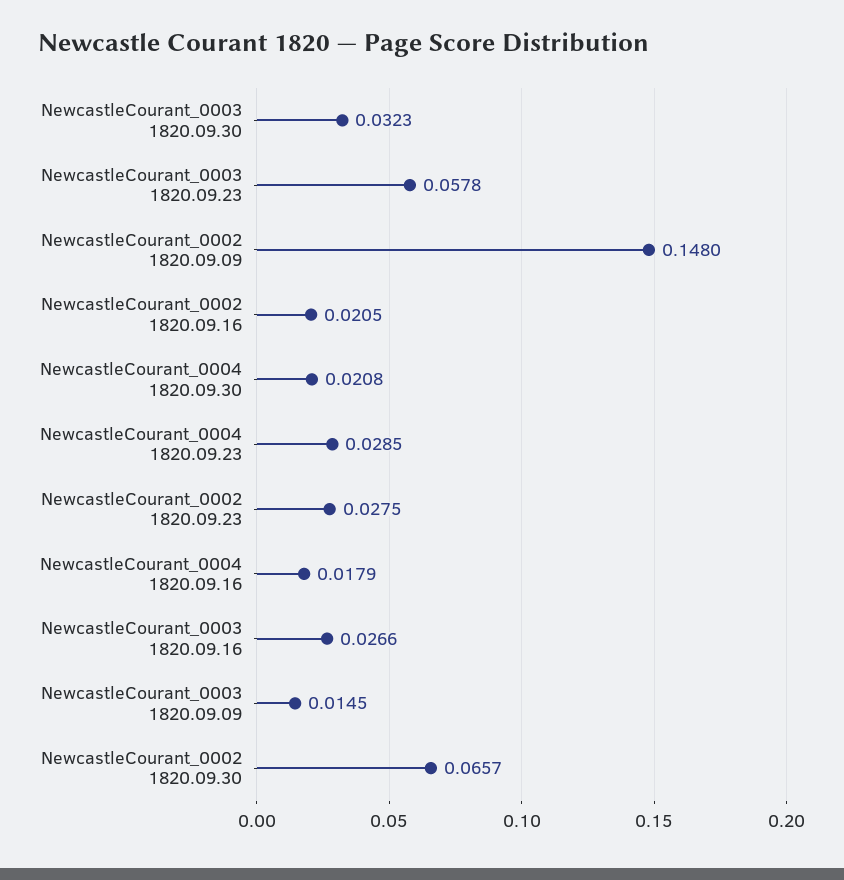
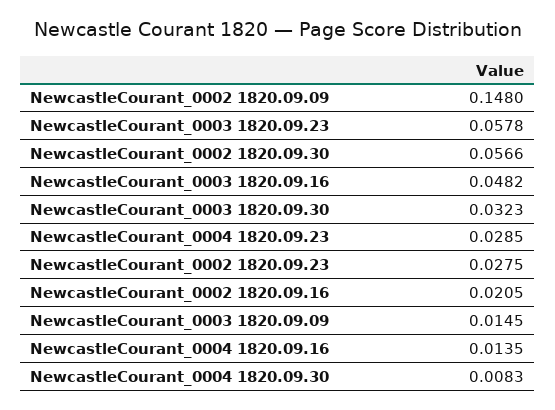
  {
    "NewcastleCourant_0003 1820.09.30": 0.0323,
    "NewcastleCourant_0003 1820.09.23": 0.0578,
    "NewcastleCourant_0002 1820.09.09": 0.148,
    "NewcastleCourant_0002 1820.09.16": 0.0205,
-   "NewcastleCourant_0004 1820.09.30": 0.0208,
+   "NewcastleCourant_0004 1820.09.30": 0.0083,
    "NewcastleCourant_0004 1820.09.23": 0.0285,
    "NewcastleCourant_0002 1820.09.23": 0.0275,
-   "NewcastleCourant_0004 1820.09.16": 0.0179,
+   "NewcastleCourant_0004 1820.09.16": 0.0135,
-   "NewcastleCourant_0003 1820.09.16": 0.0266,
+   "NewcastleCourant_0003 1820.09.16": 0.0482,
    "NewcastleCourant_0003 1820.09.09": 0.0145,
-   "NewcastleCourant_0002 1820.09.30": 0.0657
+   "NewcastleCourant_0002 1820.09.30": 0.0566
  }

